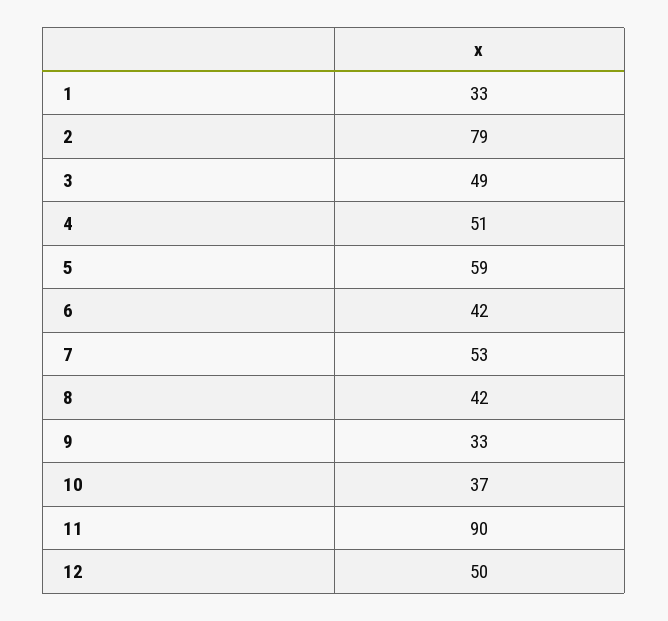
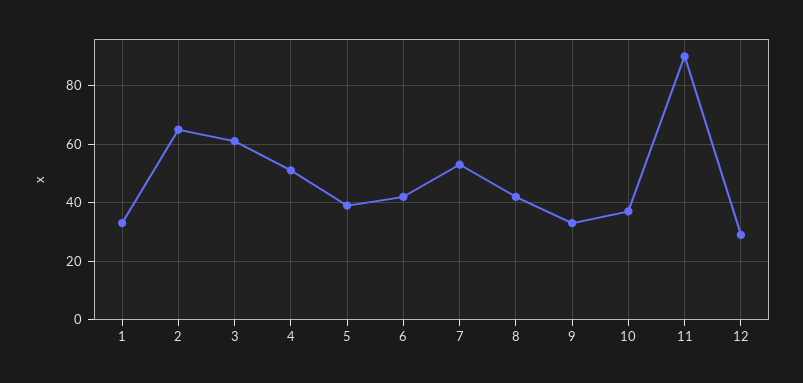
  {
    "1": 33,
-   "2": 79,
+   "2": 65,
-   "3": 49,
+   "3": 60,
    "4": 51,
-   "5": 59,
+   "5": 40,
    "6": 42,
    "7": 53,
    "8": 42,
    "9": 33,
    "10": 37,
    "11": 90,
-   "12": 50
+   "12": 30
  }

